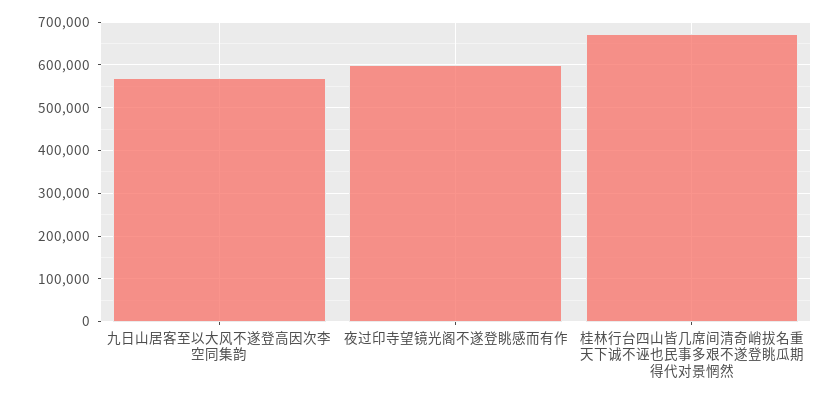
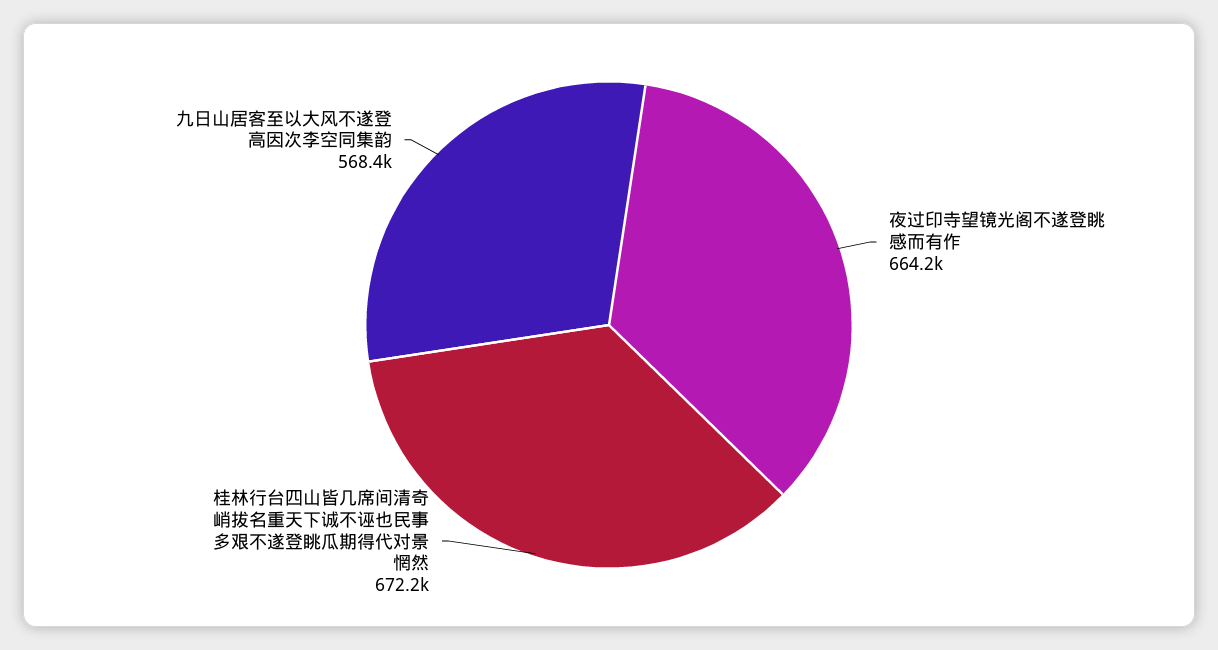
  {
    "九日山居客至以大风不遂登高因次李空同集韵": 568400,
-   "夜过印寺望镜光阁不遂登眺感而有作": 600000,
+   "夜过印寺望镜光阁不遂登眺感而有作": 664200,
    "桂林行台四山皆几席间清奇峭拔名重天下诚不诬也民事多艰不遂登眺瓜期得代对景惘然": 672200
  }

